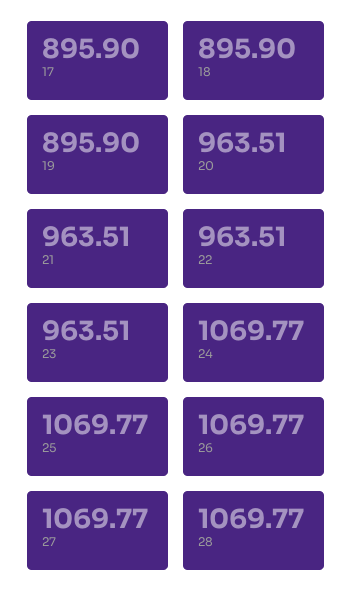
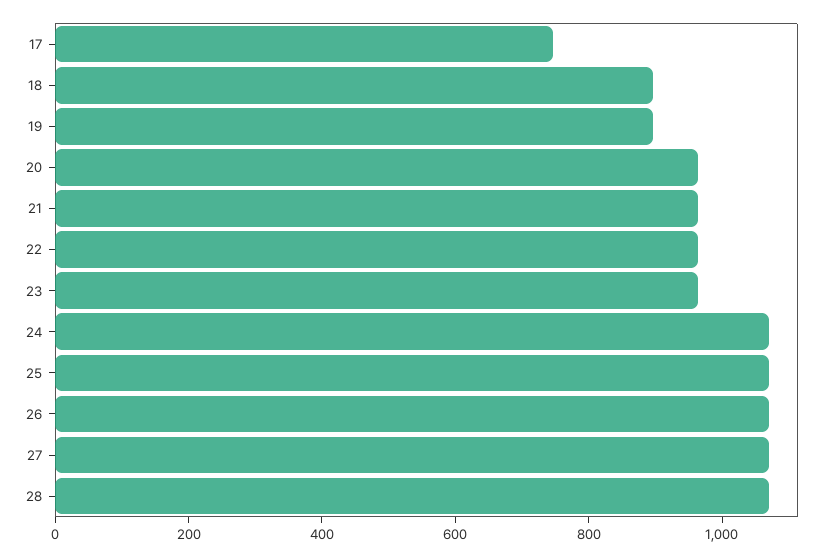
  {
-   "17": 895.9,
+   "17": 750,
    "18": 895.9,
    "19": 895.9,
    "20": 963.51,
    "21": 963.51,
    "22": 963.51,
    "23": 963.51,
    "24": 1069.77,
    "25": 1069.77,
    "26": 1069.77,
    "27": 1069.77,
    "28": 1069.77
  }

